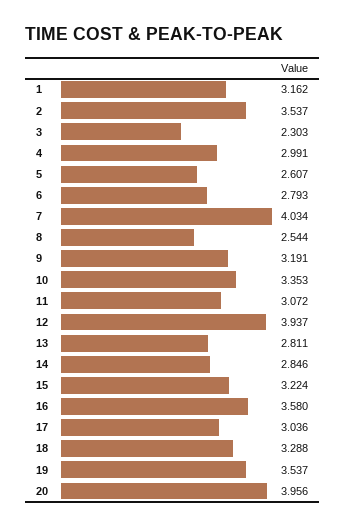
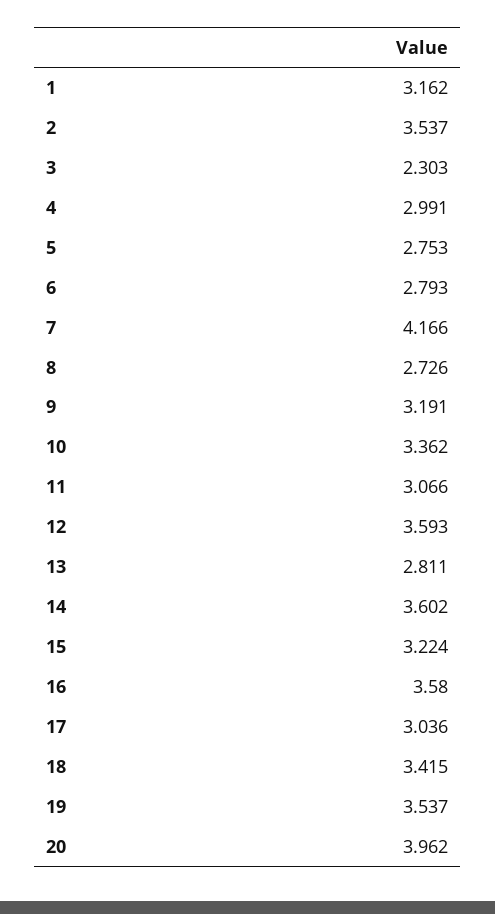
  {
    "1": 3.162,
    "2": 3.537,
    "3": 2.303,
    "4": 2.991,
-   "5": 2.607,
+   "5": 2.753,
    "6": 2.793,
-   "7": 4.034,
+   "7": 4.166,
-   "8": 2.544,
+   "8": 2.726,
    "9": 3.191,
-   "10": 3.353,
+   "10": 3.362,
-   "11": 3.072,
+   "11": 3.066,
-   "12": 3.937,
+   "12": 3.593,
    "13": 2.811,
-   "14": 2.846,
+   "14": 3.602,
    "15": 3.224,
    "16": 3.58,
    "17": 3.036,
-   "18": 3.288,
+   "18": 3.415,
    "19": 3.537,
-   "20": 3.956
+   "20": 3.962
  }

